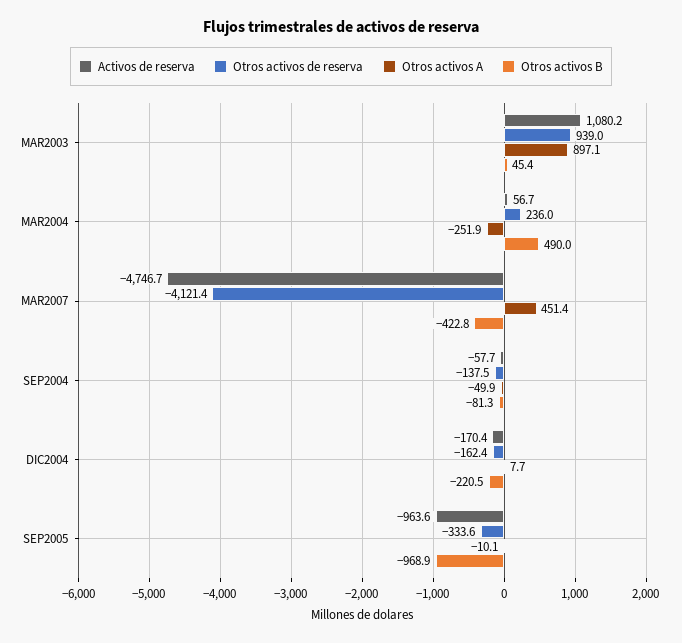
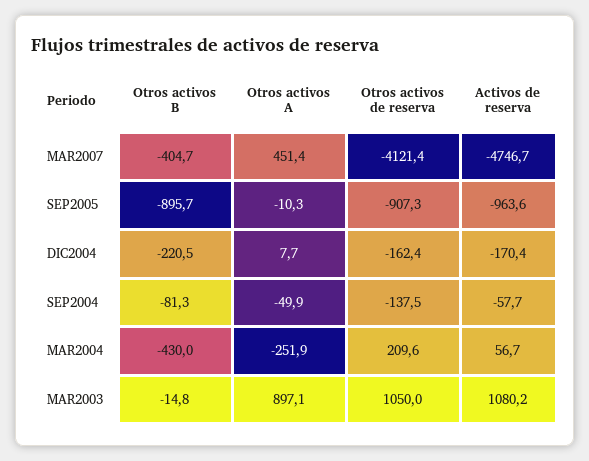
  {
    "Activos de reserva": {
      "MAR2003": 1080.2,
      "MAR2004": 56.7,
      "MAR2007": -4746.7,
      "SEP2004": -57.7,
      "DIC2004": -170.4,
      "SEP2005": -963.6
    },
    "Otros activos de reserva": {
-     "MAR2003": 939,
+     "MAR2003": 1050,
-     "MAR2004": 236,
+     "MAR2004": 209.6,
      "MAR2007": -4121.4,
      "SEP2004": -137.5,
      "DIC2004": -162.4,
-     "SEP2005": -333.6
+     "SEP2005": -907.3
    },
    "Otros activos A": {
      "MAR2003": 897.1,
      "MAR2004": -251.9,
      "MAR2007": 451.4,
      "SEP2004": -49.9,
      "DIC2004": 7.7,
-     "SEP2005": -10.1
+     "SEP2005": -10.3
    },
    "Otros activos B": {
-     "MAR2003": 45.4,
+     "MAR2003": -14.8,
-     "MAR2004": 490,
+     "MAR2004": -430,
-     "MAR2007": -422.8,
+     "MAR2007": -404.7,
      "SEP2004": -81.3,
      "DIC2004": -220.5,
-     "SEP2005": -968.9
+     "SEP2005": -895.7
    }
  }

